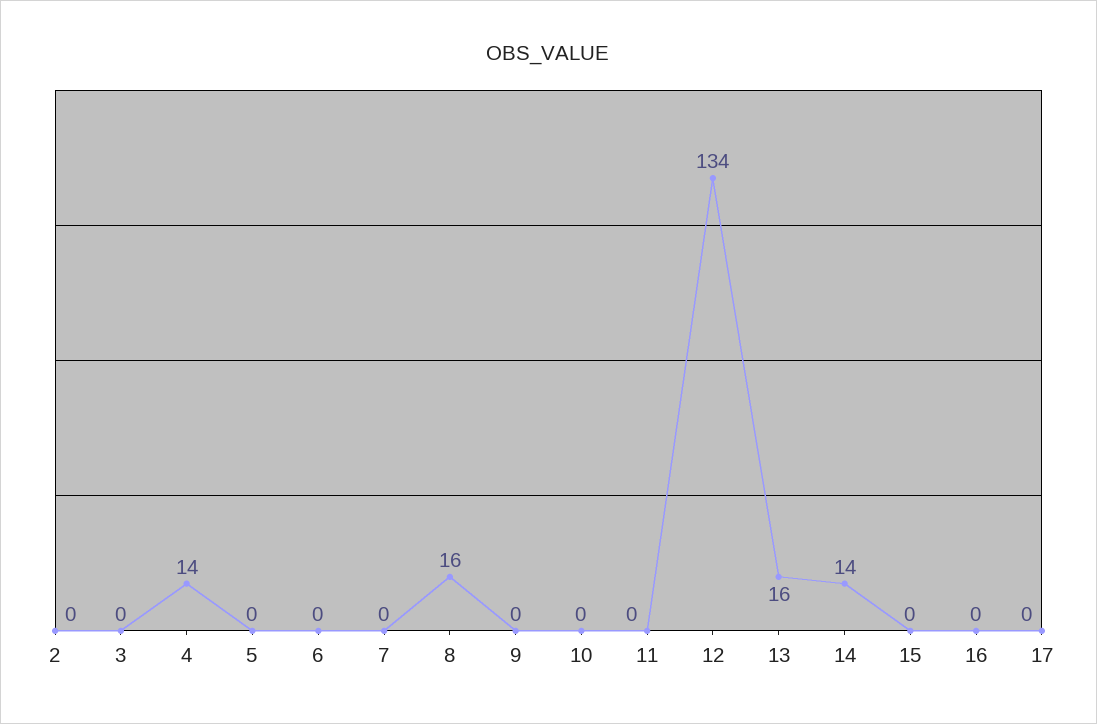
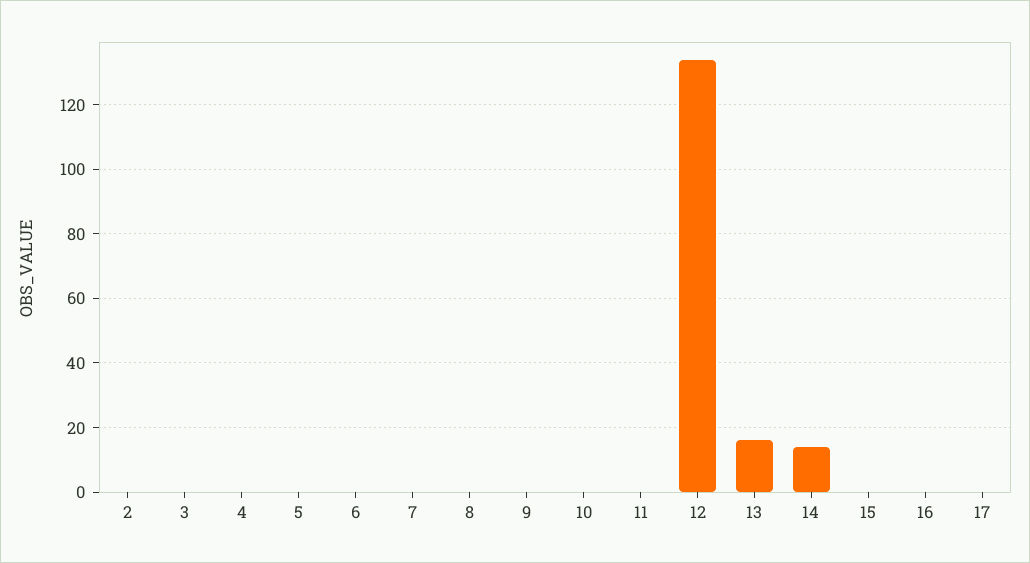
  {
    "2": 0,
    "3": 0,
-   "4": 14,
+   "4": 0,
    "5": 0,
    "6": 0,
    "7": 0,
-   "8": 16,
+   "8": 0,
    "9": 0,
    "10": 0,
    "11": 0,
    "12": 134,
    "13": 16,
    "14": 14,
    "15": 0,
    "16": 0,
    "17": 0
  }

